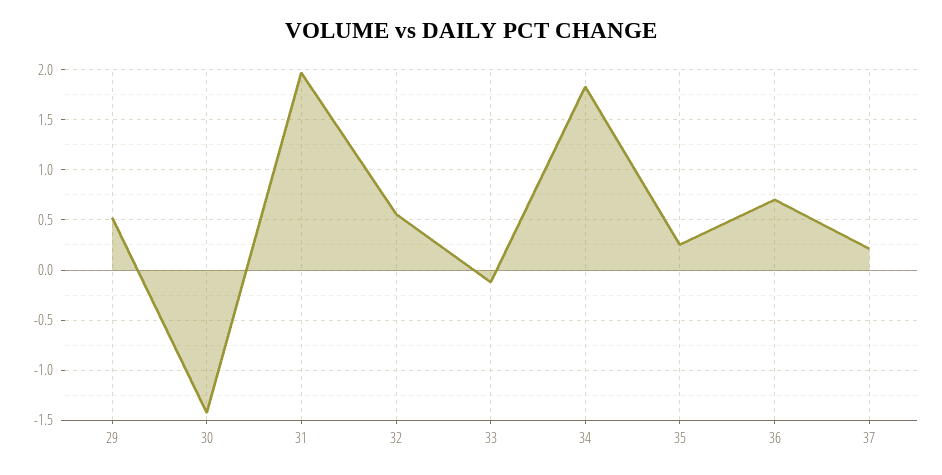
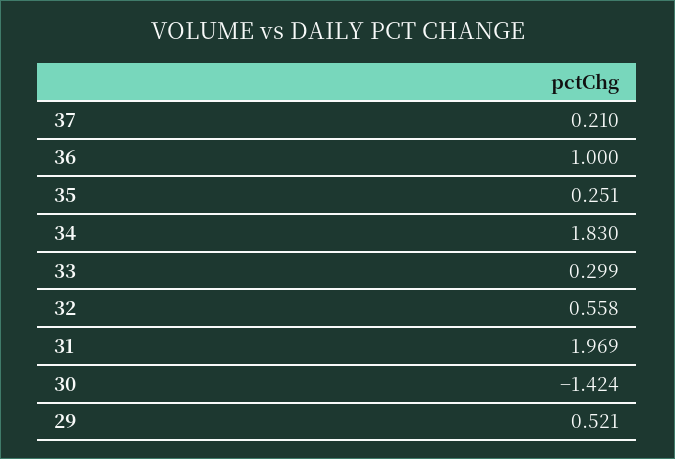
  {
    "29": 0.521,
    "30": -1.424,
    "31": 1.969,
    "32": 0.558,
-   "33": -0.1,
+   "33": 0.299,
    "34": 1.83,
    "35": 0.251,
-   "36": 0.7,
+   "36": 1,
    "37": 0.21
  }

